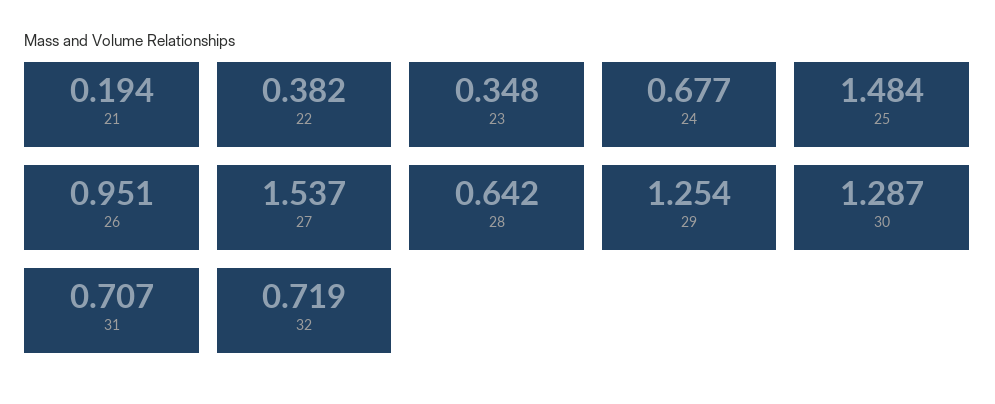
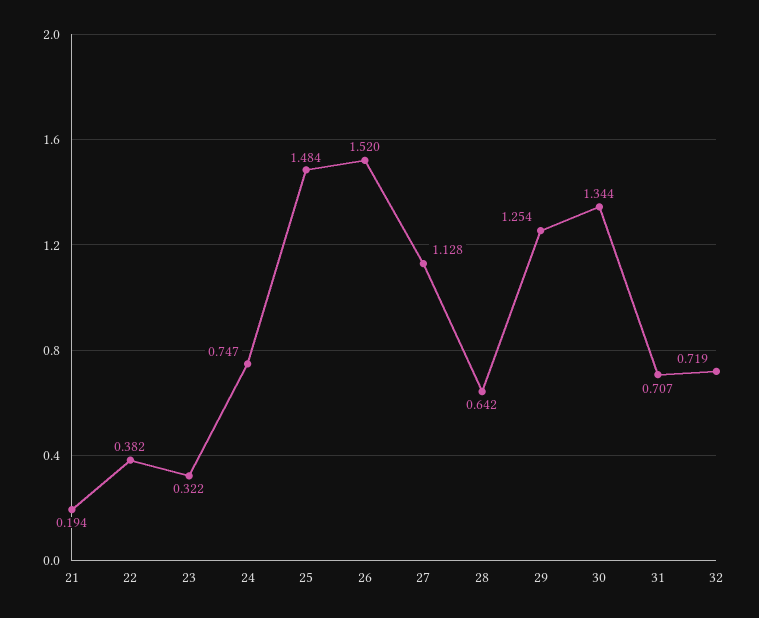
  {
    "21": 0.194,
    "22": 0.382,
-   "23": 0.348,
+   "23": 0.322,
-   "24": 0.677,
+   "24": 0.747,
    "25": 1.484,
-   "26": 0.951,
+   "26": 1.52,
-   "27": 1.537,
+   "27": 1.128,
    "28": 0.642,
    "29": 1.254,
-   "30": 1.287,
+   "30": 1.344,
    "31": 0.707,
    "32": 0.719
  }

